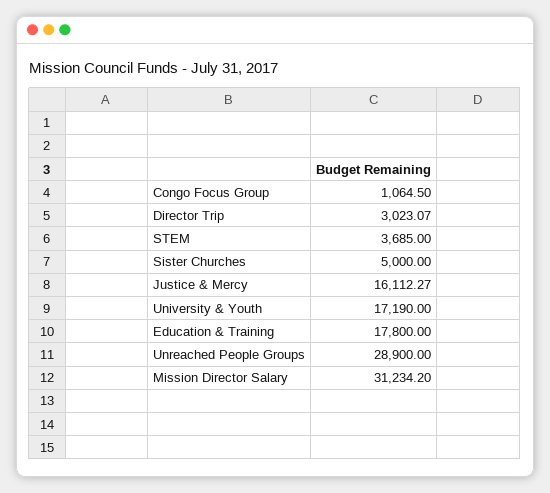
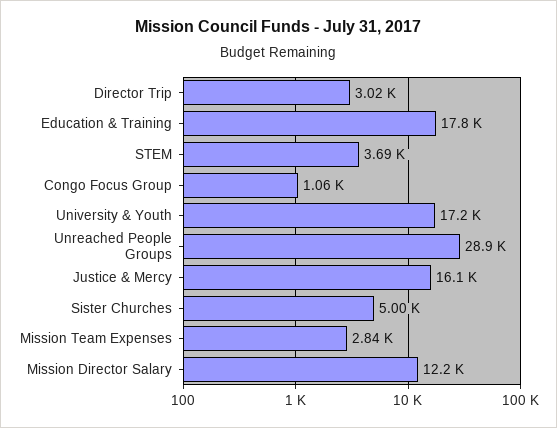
  {
    "Congo Focus Group": 1064.5,
    "Director Trip": 3023.07,
    "STEM": 3685,
    "Sister Churches": 5000,
    "Justice & Mercy": 16112.27,
    "University & Youth": 17190,
    "Education & Training": 17800,
    "Unreached People Groups": 28900,
-   "Mission Director Salary": 31234.2
+   "Mission Director Salary": 12200,
+   "Mission Team Expenses": 2840
  }

